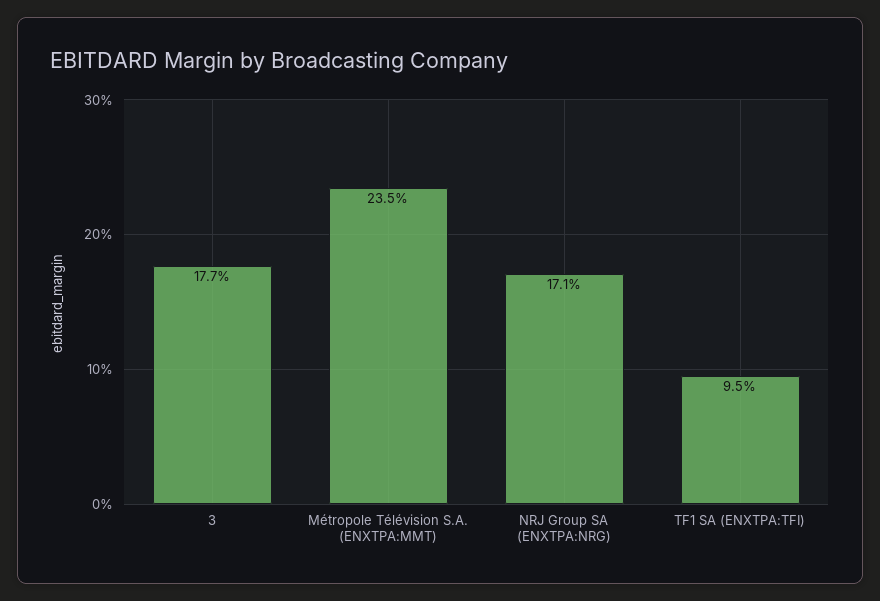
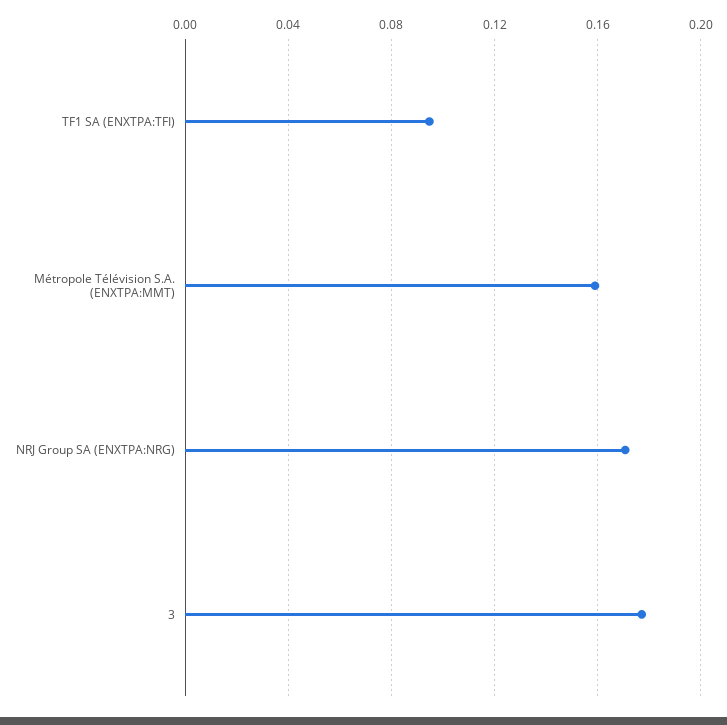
  {
    "3": 0.177,
-   "Métropole Télévision S.A. (ENXTPA:MMT)": 0.235,
+   "Métropole Télévision S.A. (ENXTPA:MMT)": 0.16,
    "NRJ Group SA (ENXTPA:NRG)": 0.171,
    "TF1 SA (ENXTPA:TFI)": 0.095
  }

